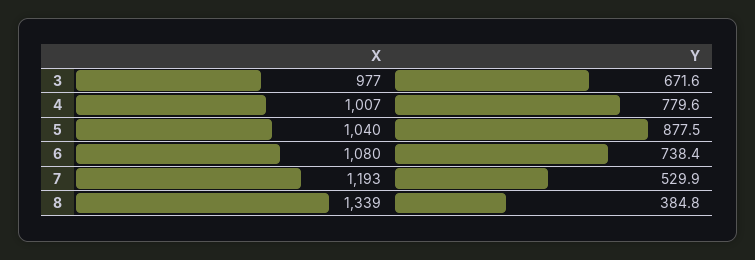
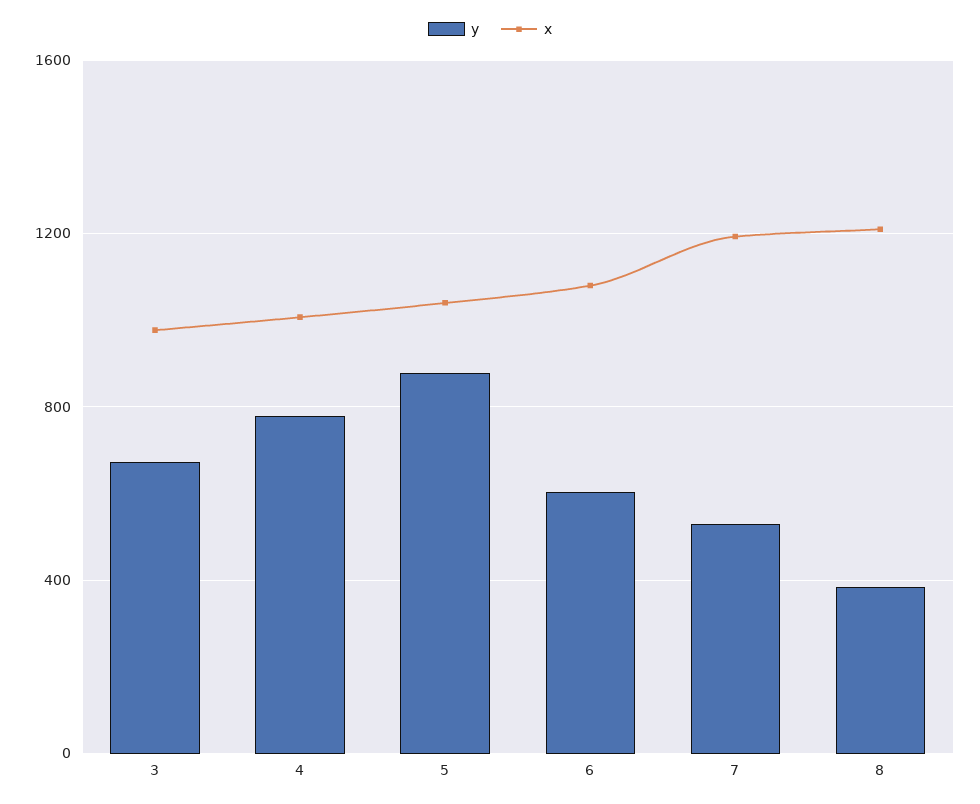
  {
    "X": {
      "3": 977,
      "4": 1007,
      "5": 1040,
      "6": 1080,
      "7": 1193,
-     "8": 1339
+     "8": 1200
    },
    "Y": {
      "3": 671.6,
      "4": 779.6,
      "5": 877.5,
-     "6": 738.4,
+     "6": 600,
      "7": 529.9,
      "8": 384.8
    }
  }

